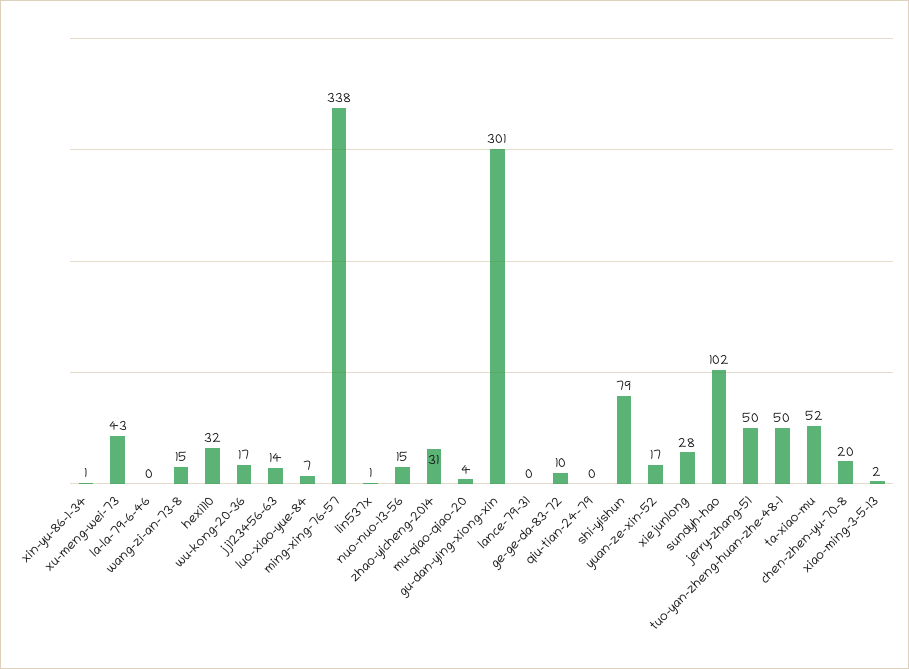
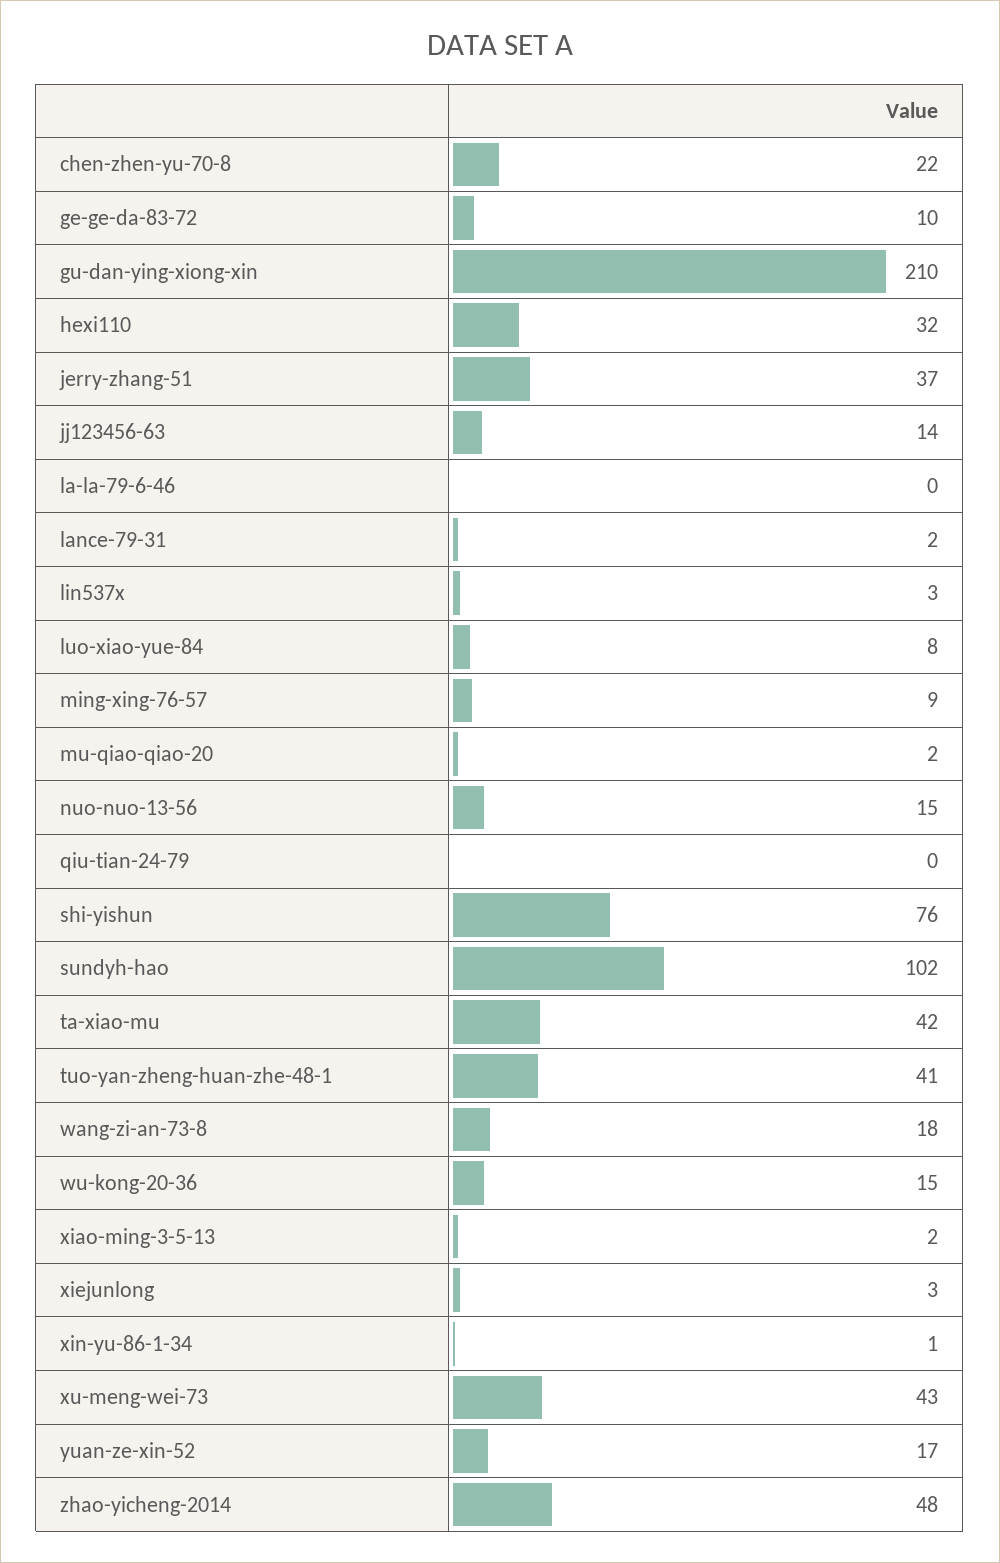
  {
    "xin-yu-86-1-34": 1,
    "xu-meng-wei-73": 43,
    "la-la-79-6-46": 0,
-   "wang-zi-an-73-8": 15,
+   "wang-zi-an-73-8": 18,
    "hexi110": 32,
-   "wu-kong-20-36": 17,
+   "wu-kong-20-36": 15,
    "jj123456-63": 14,
-   "luo-xiao-yue-84": 7,
+   "luo-xiao-yue-84": 8,
-   "ming-xing-76-57": 338,
+   "ming-xing-76-57": 9,
-   "lin537x": 1,
+   "lin537x": 3,
    "nuo-nuo-13-56": 15,
-   "zhao-yicheng-2014": 31,
+   "zhao-yicheng-2014": 48,
-   "mu-qiao-qiao-20": 4,
+   "mu-qiao-qiao-20": 2,
-   "gu-dan-ying-xiong-xin": 301,
+   "gu-dan-ying-xiong-xin": 210,
-   "lance-79-31": 0,
+   "lance-79-31": 2,
    "ge-ge-da-83-72": 10,
    "qiu-tian-24-79": 0,
-   "shi-yishun": 79,
+   "shi-yishun": 76,
    "yuan-ze-xin-52": 17,
-   "xiejunlong": 28,
+   "xiejunlong": 3,
    "sundyh-hao": 102,
-   "jerry-zhang-51": 50,
+   "jerry-zhang-51": 37,
-   "tuo-yan-zheng-huan-zhe-48-1": 50,
+   "tuo-yan-zheng-huan-zhe-48-1": 41,
-   "ta-xiao-mu": 52,
+   "ta-xiao-mu": 42,
-   "chen-zhen-yu-70-8": 20,
+   "chen-zhen-yu-70-8": 22,
    "xiao-ming-3-5-13": 2
  }

